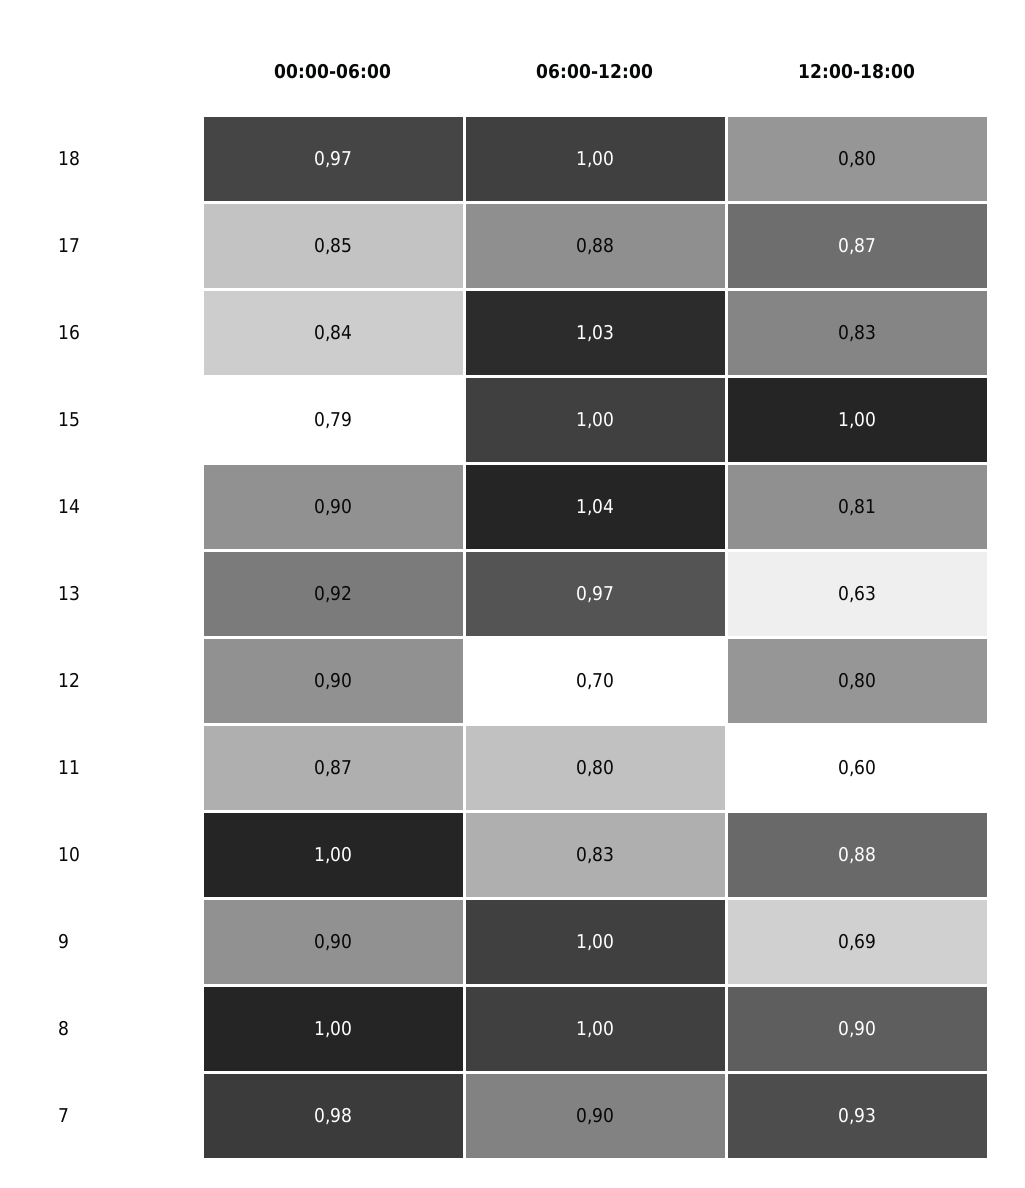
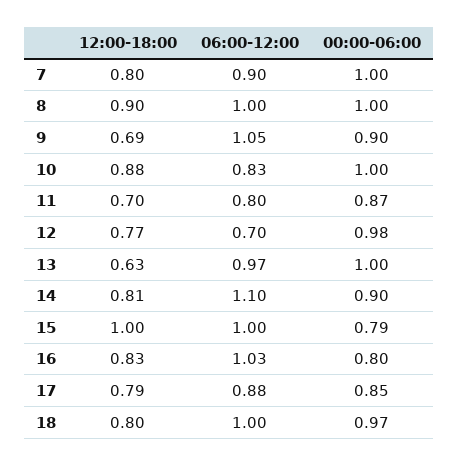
  {
    "00:00-06:00": {
      "18": 0.97,
      "17": 0.85,
-     "16": 0.84,
+     "16": 0.8,
      "15": 0.79,
      "14": 0.9,
-     "13": 0.92,
+     "13": 1,
-     "12": 0.9,
+     "12": 0.98,
      "11": 0.87,
      "10": 1,
      "9": 0.9,
      "8": 1,
-     "7": 0.98
+     "7": 1
    },
    "06:00-12:00": {
      "18": 1,
      "17": 0.88,
      "16": 1.03,
      "15": 1,
-     "14": 1.04,
+     "14": 1.1,
      "13": 0.97,
      "12": 0.7,
      "11": 0.8,
      "10": 0.83,
-     "9": 1,
+     "9": 1.05,
      "8": 1,
      "7": 0.9
    },
    "12:00-18:00": {
      "18": 0.8,
-     "17": 0.87,
+     "17": 0.79,
      "16": 0.83,
      "15": 1,
      "14": 0.81,
      "13": 0.63,
-     "12": 0.8,
+     "12": 0.77,
-     "11": 0.6,
+     "11": 0.7,
      "10": 0.88,
      "9": 0.69,
      "8": 0.9,
-     "7": 0.93
+     "7": 0.8
    }
  }

